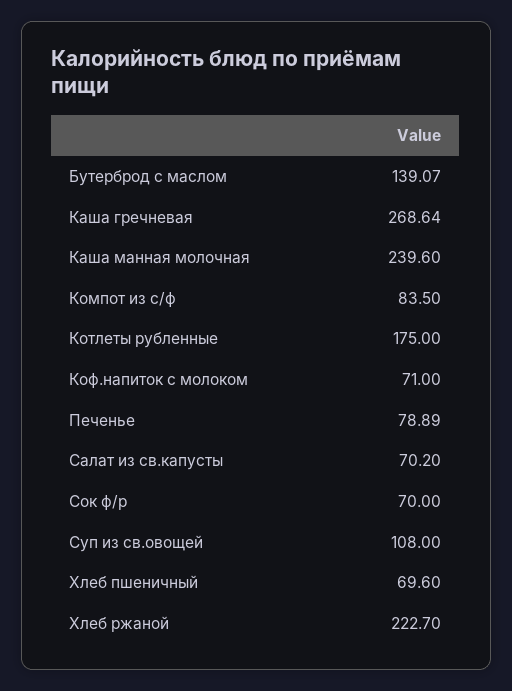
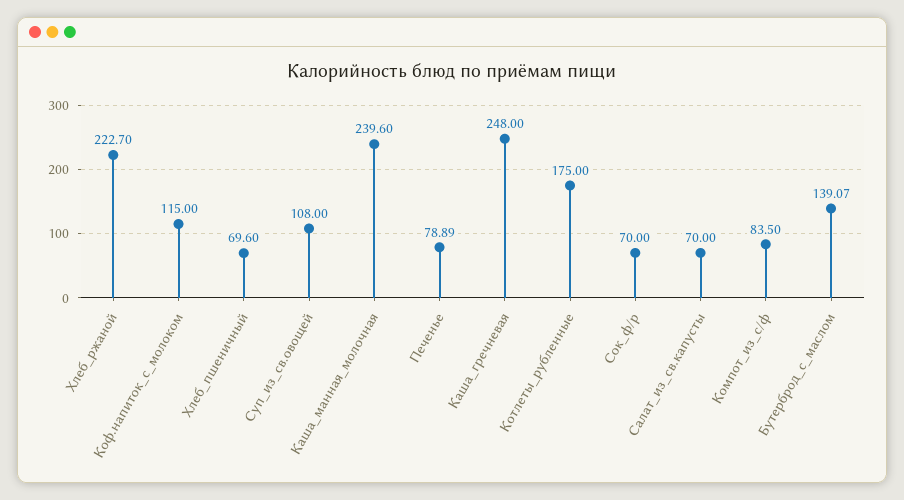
  {
    "Бутерброд с маслом": 139.07,
-   "Каша гречневая": 268.64,
+   "Каша гречневая": 248,
    "Каша манная молочная": 239.6,
    "Компот из с/ф": 83.5,
    "Котлеты рубленные": 175,
-   "Коф.напиток с молоком": 71,
+   "Коф.напиток с молоком": 115,
    "Печенье": 78.89,
-   "Салат из св.капусты": 70.2,
+   "Салат из св.капусты": 70,
    "Сок ф/р": 70,
    "Суп из св.овощей": 108,
    "Хлеб пшеничный": 69.6,
    "Хлеб ржаной": 222.7
  }

